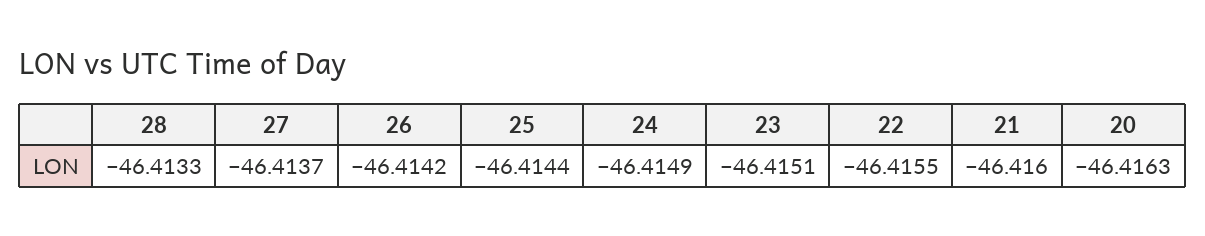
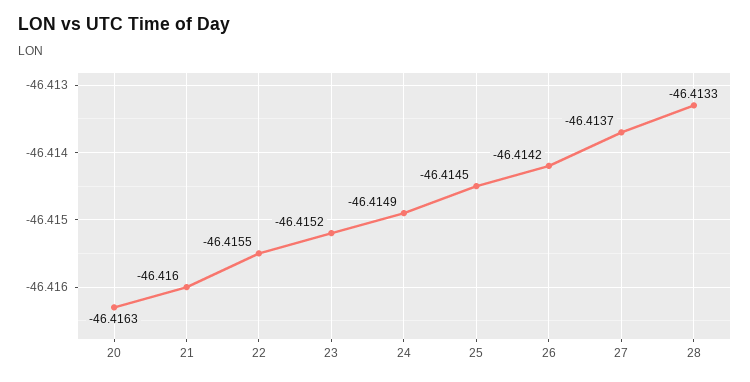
  {
    "28": -46.4133,
    "27": -46.4137,
    "26": -46.4142,
-   "25": -46.4144,
+   "25": -46.4145,
    "24": -46.4149,
-   "23": -46.4151,
+   "23": -46.4152,
    "22": -46.4155,
    "21": -46.416,
    "20": -46.4163
  }

